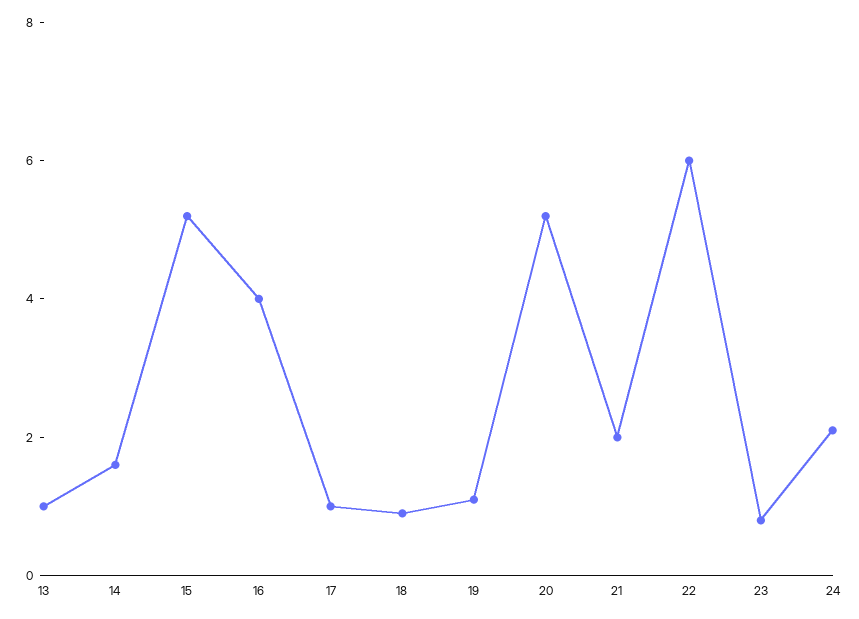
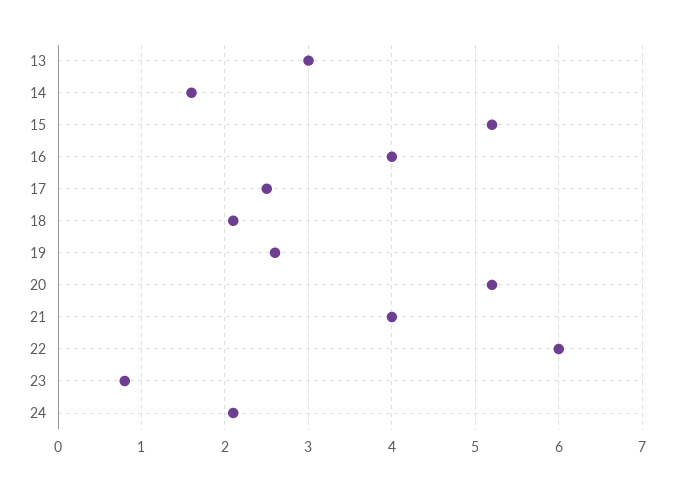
  {
-   "13": 1,
+   "13": 3,
    "14": 1.6,
    "15": 5.2,
    "16": 4,
-   "17": 1,
+   "17": 2.5,
-   "18": 1,
+   "18": 2.1,
-   "19": 1,
+   "19": 2.6,
    "20": 5.2,
-   "21": 2,
+   "21": 4,
    "22": 6,
    "23": 0.8,
    "24": 2.1
  }

